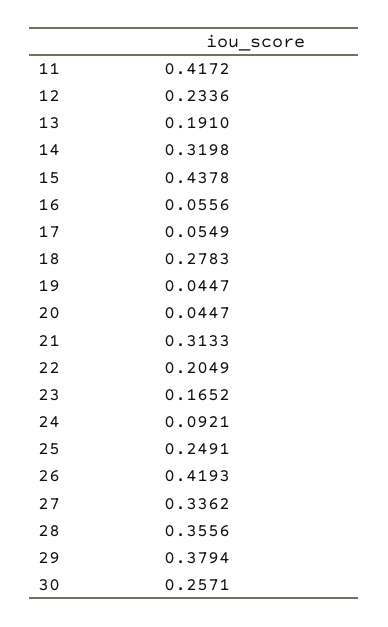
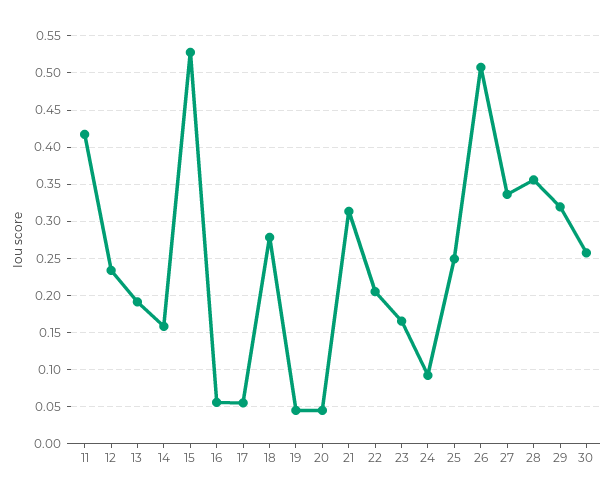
  {
    "11": 0.4172,
    "12": 0.2336,
    "13": 0.191,
-   "14": 0.3198,
+   "14": 0.16,
-   "15": 0.4378,
+   "15": 0.53,
    "16": 0.0556,
    "17": 0.0549,
    "18": 0.2783,
    "19": 0.0447,
    "20": 0.0447,
    "21": 0.3133,
    "22": 0.2049,
    "23": 0.1652,
    "24": 0.0921,
    "25": 0.2491,
-   "26": 0.4193,
+   "26": 0.51,
    "27": 0.3362,
    "28": 0.3556,
-   "29": 0.3794,
+   "29": 0.32,
    "30": 0.2571
  }

